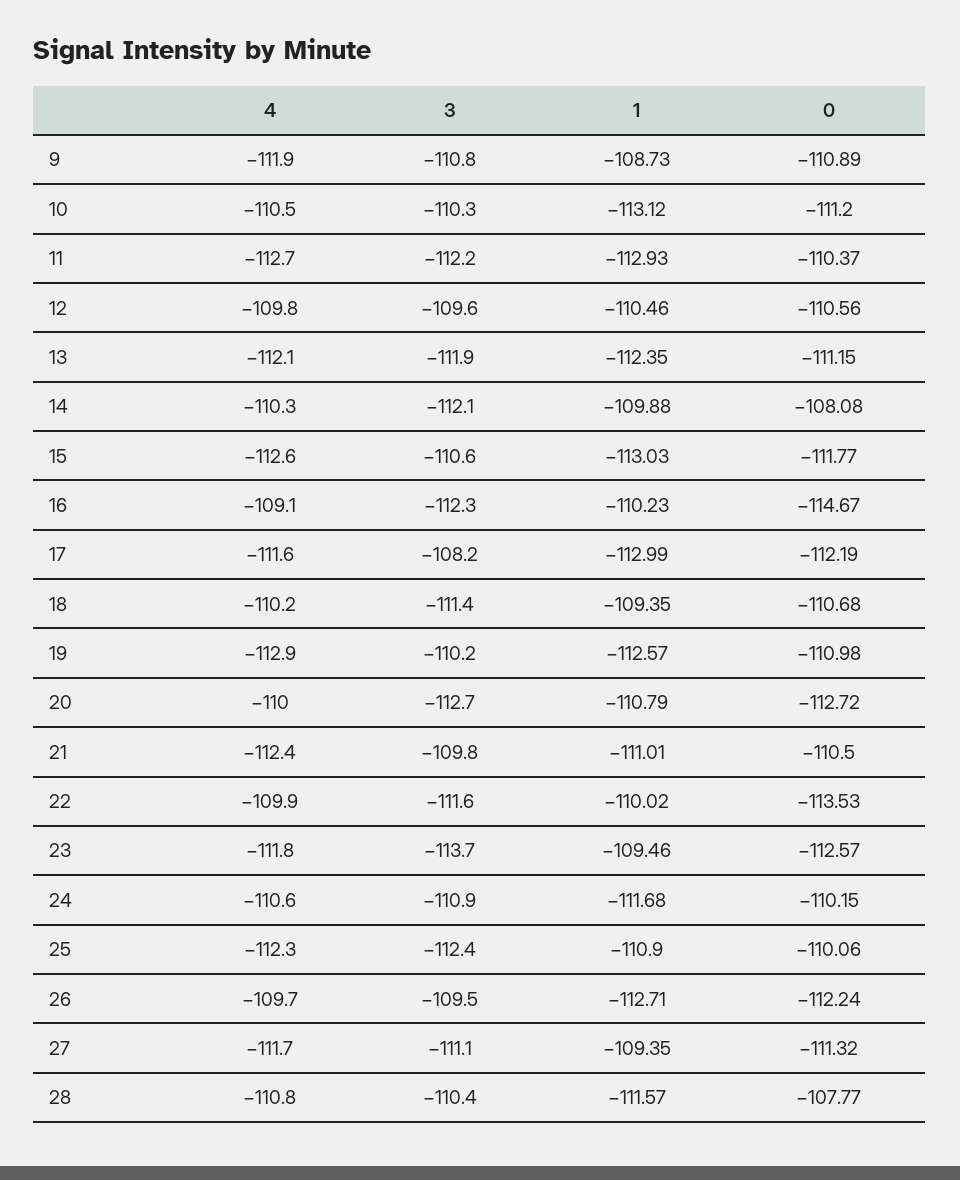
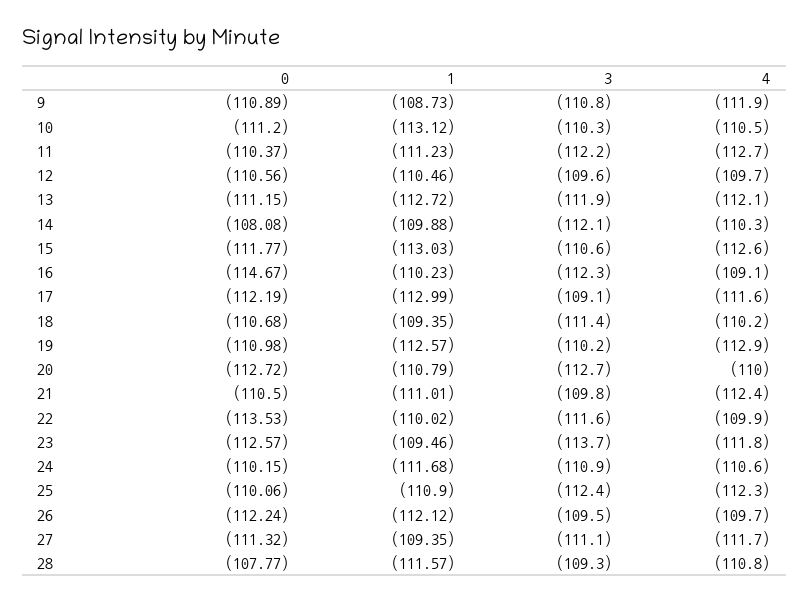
  {
    "4": {
      "9": -111.9,
      "10": -110.5,
      "11": -112.7,
-     "12": -109.8,
+     "12": -109.7,
      "13": -112.1,
      "14": -110.3,
      "15": -112.6,
      "16": -109.1,
      "17": -111.6,
      "18": -110.2,
      "19": -112.9,
      "20": -110,
      "21": -112.4,
      "22": -109.9,
      "23": -111.8,
      "24": -110.6,
      "25": -112.3,
      "26": -109.7,
      "27": -111.7,
      "28": -110.8
    },
    "3": {
      "9": -110.8,
      "10": -110.3,
      "11": -112.2,
      "12": -109.6,
      "13": -111.9,
      "14": -112.1,
      "15": -110.6,
      "16": -112.3,
-     "17": -108.2,
+     "17": -109.1,
      "18": -111.4,
      "19": -110.2,
      "20": -112.7,
      "21": -109.8,
      "22": -111.6,
      "23": -113.7,
      "24": -110.9,
      "25": -112.4,
      "26": -109.5,
      "27": -111.1,
-     "28": -110.4
+     "28": -109.3
    },
    "1": {
      "9": -108.73,
      "10": -113.12,
-     "11": -112.93,
+     "11": -111.23,
      "12": -110.46,
-     "13": -112.35,
+     "13": -112.72,
      "14": -109.88,
      "15": -113.03,
      "16": -110.23,
      "17": -112.99,
      "18": -109.35,
      "19": -112.57,
      "20": -110.79,
      "21": -111.01,
      "22": -110.02,
      "23": -109.46,
      "24": -111.68,
      "25": -110.9,
-     "26": -112.71,
+     "26": -112.12,
      "27": -109.35,
      "28": -111.57
    },
    "0": {
      "9": -110.89,
      "10": -111.2,
      "11": -110.37,
      "12": -110.56,
      "13": -111.15,
      "14": -108.08,
      "15": -111.77,
      "16": -114.67,
      "17": -112.19,
      "18": -110.68,
      "19": -110.98,
      "20": -112.72,
      "21": -110.5,
      "22": -113.53,
      "23": -112.57,
      "24": -110.15,
      "25": -110.06,
      "26": -112.24,
      "27": -111.32,
      "28": -107.77
    }
  }

